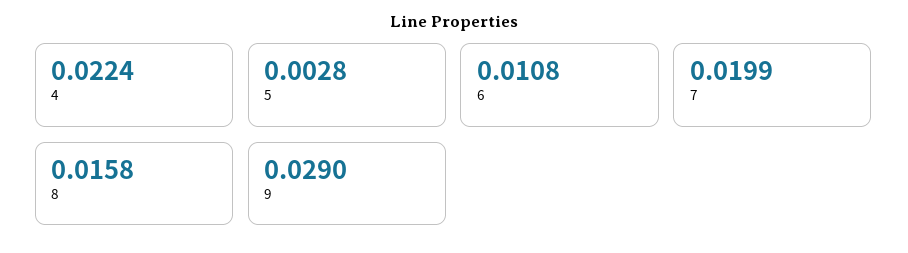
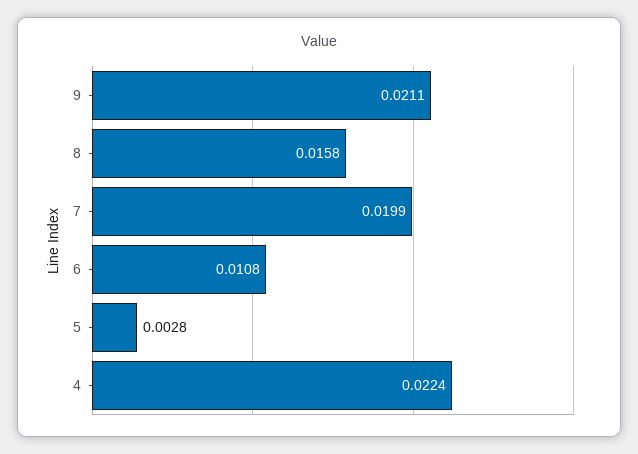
  {
    "4": 0.0224,
    "5": 0.0028,
    "6": 0.0108,
    "7": 0.0199,
    "8": 0.0158,
-   "9": 0.029
+   "9": 0.0211
  }

